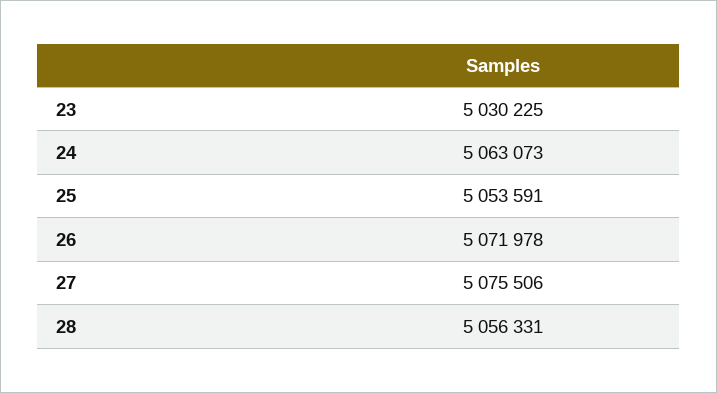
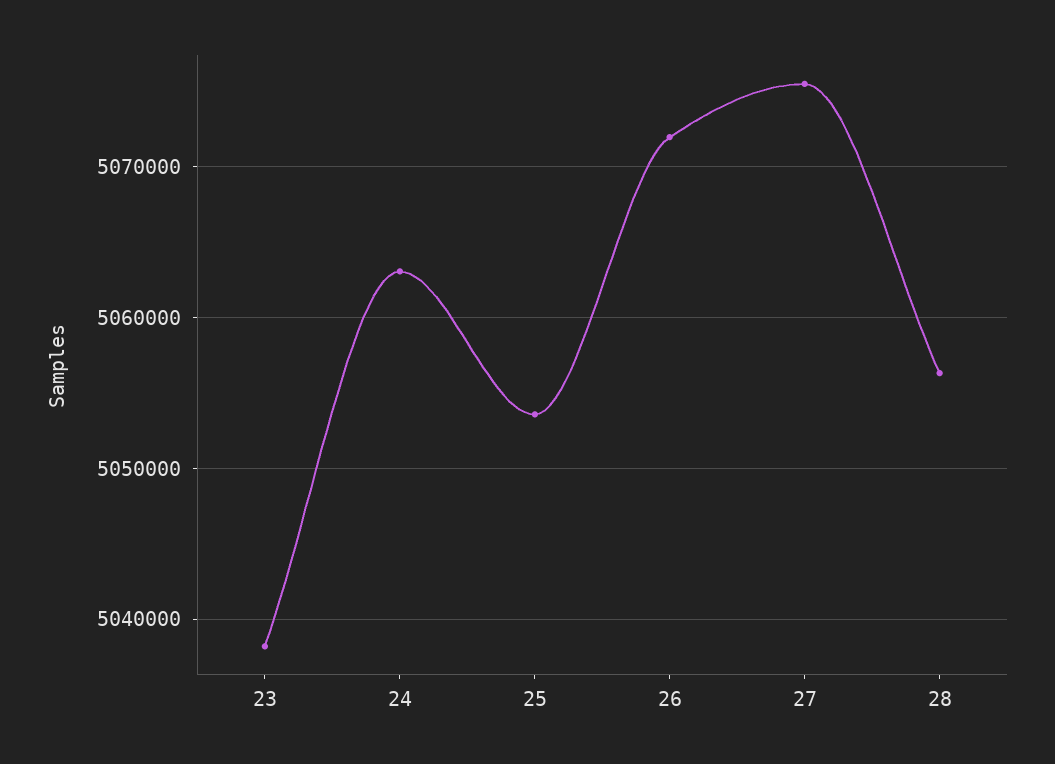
  {
-   "23": 5030225,
+   "23": 5038000,
    "24": 5063073,
    "25": 5053591,
    "26": 5071978,
    "27": 5075506,
    "28": 5056331
  }

